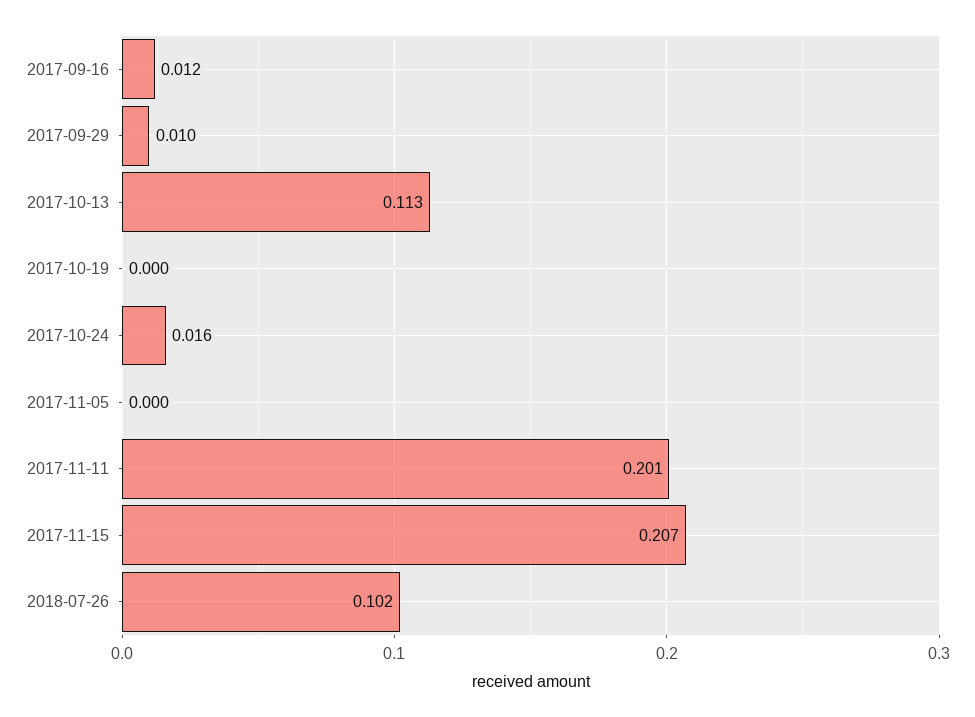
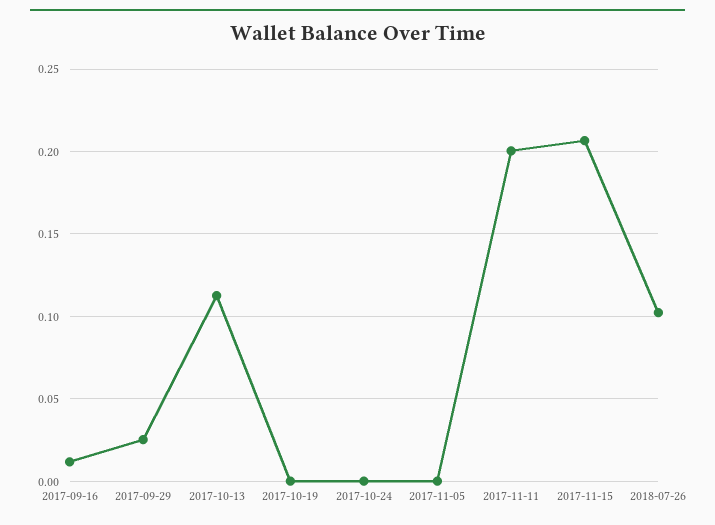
  {
    "2017-09-16": 0.012,
-   "2017-09-29": 0.01,
+   "2017-09-29": 0.025,
    "2017-10-13": 0.113,
    "2017-10-19": 0,
-   "2017-10-24": 0.016,
+   "2017-10-24": 0,
    "2017-11-05": 0,
    "2017-11-11": 0.201,
    "2017-11-15": 0.207,
    "2018-07-26": 0.102
  }

